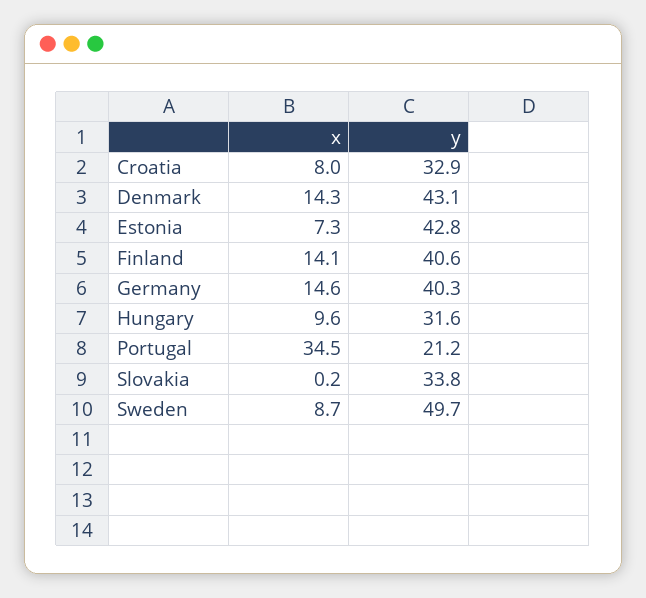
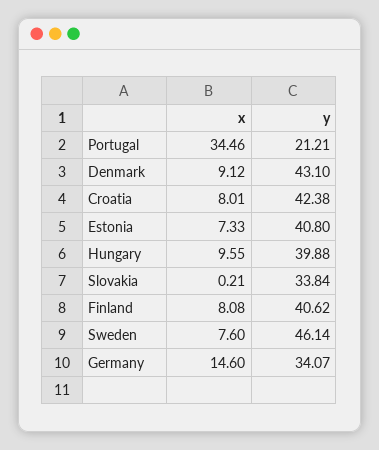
  {
    "x": {
      "Croatia": 8.01,
-     "Denmark": 14.3,
+     "Denmark": 9.12,
      "Estonia": 7.33,
-     "Finland": 14.1,
+     "Finland": 8.08,
      "Germany": 14.6,
      "Hungary": 9.55,
      "Portugal": 34.46,
      "Slovakia": 0.21,
-     "Sweden": 8.7
+     "Sweden": 7.6
    },
    "y": {
-     "Croatia": 32.9,
+     "Croatia": 42.38,
      "Denmark": 43.1,
-     "Estonia": 42.8,
+     "Estonia": 40.8,
      "Finland": 40.62,
-     "Germany": 40.3,
+     "Germany": 34.07,
-     "Hungary": 31.6,
+     "Hungary": 39.88,
      "Portugal": 21.21,
      "Slovakia": 33.84,
-     "Sweden": 49.7
+     "Sweden": 46.14
    }
  }

